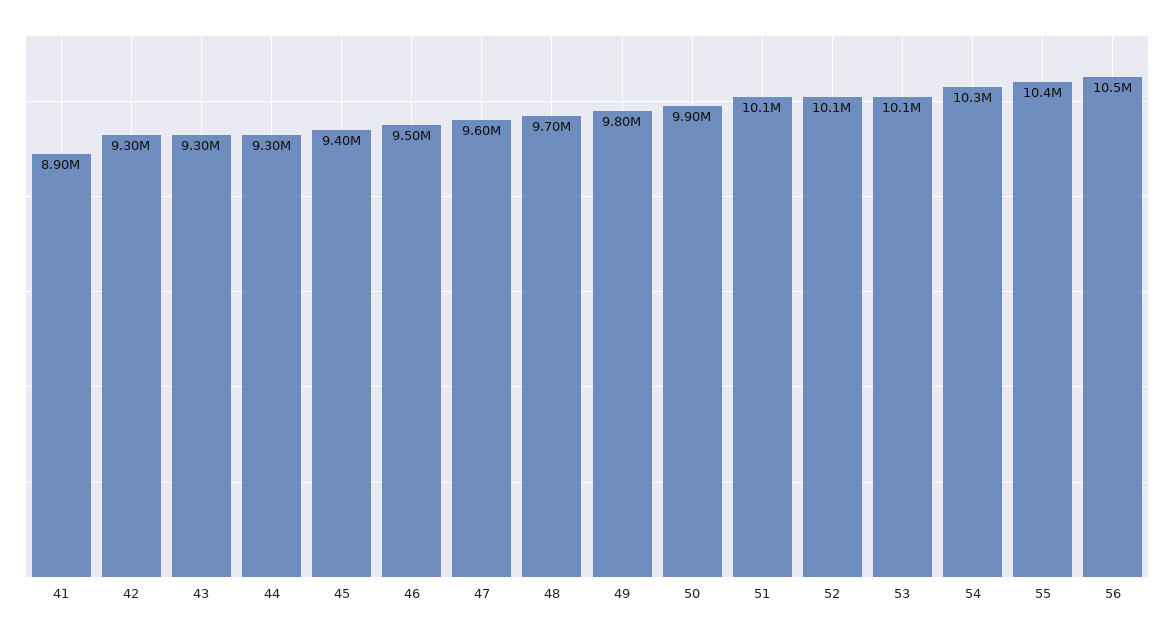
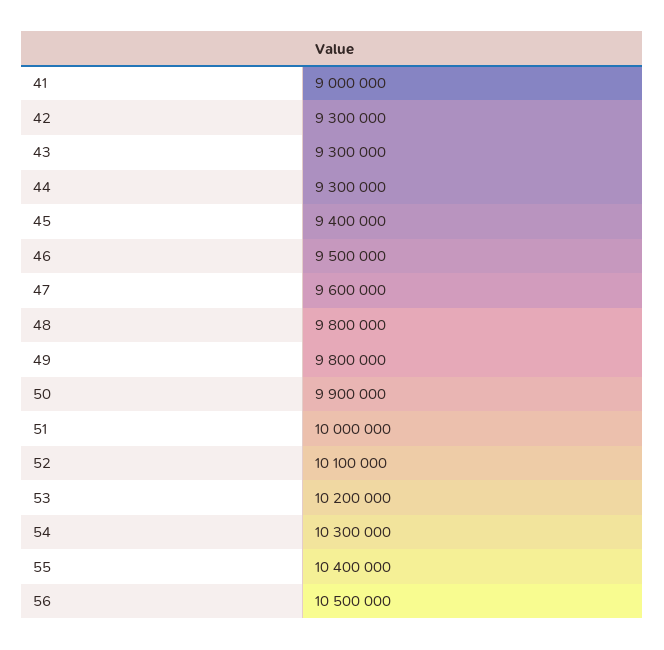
  {
-   "41": 8900000,
+   "41": 9000000,
    "42": 9300000,
    "43": 9300000,
    "44": 9300000,
    "45": 9400000,
    "46": 9500000,
    "47": 9600000,
-   "48": 9700000,
+   "48": 9800000,
    "49": 9800000,
    "50": 9900000,
-   "51": 10100000,
+   "51": 10000000,
    "52": 10100000,
-   "53": 10100000,
+   "53": 10200000,
    "54": 10300000,
    "55": 10400000,
    "56": 10500000
  }

